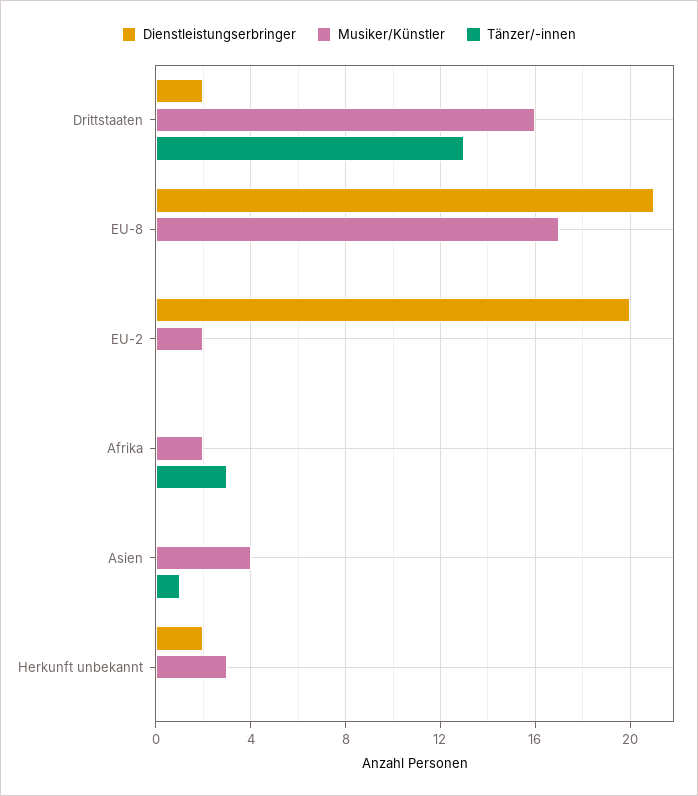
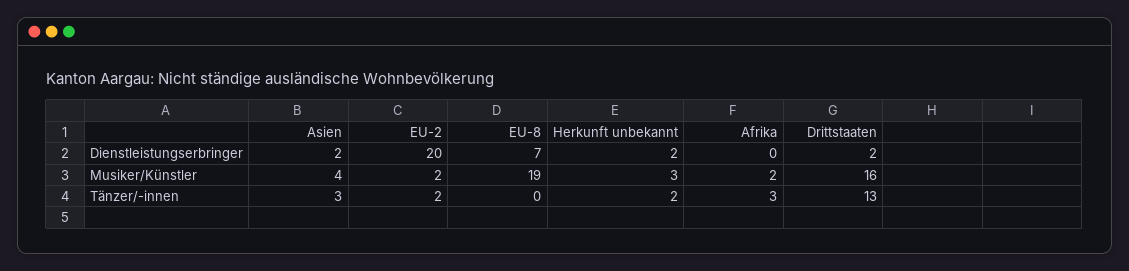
  {
    "Dienstleistungserbringer": {
      "Drittstaaten": 2,
-     "EU-8": 21,
+     "EU-8": 7,
      "EU-2": 20,
      "Afrika": 0,
-     "Asien": 0,
+     "Asien": 2,
      "Herkunft unbekannt": 2
    },
    "Musiker/Künstler": {
      "Drittstaaten": 16,
-     "EU-8": 17,
+     "EU-8": 19,
      "EU-2": 2,
      "Afrika": 2,
      "Asien": 4,
      "Herkunft unbekannt": 3
    },
    "Tänzer/-innen": {
      "Drittstaaten": 13,
      "EU-8": 0,
-     "EU-2": 0,
+     "EU-2": 2,
      "Afrika": 3,
-     "Asien": 1,
+     "Asien": 3,
-     "Herkunft unbekannt": 0
+     "Herkunft unbekannt": 2
    }
  }

